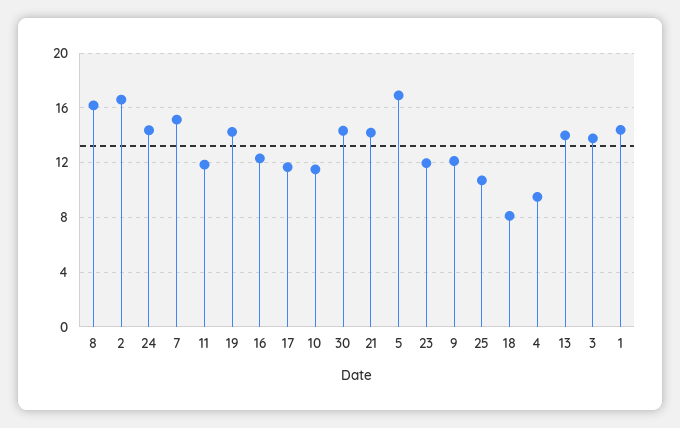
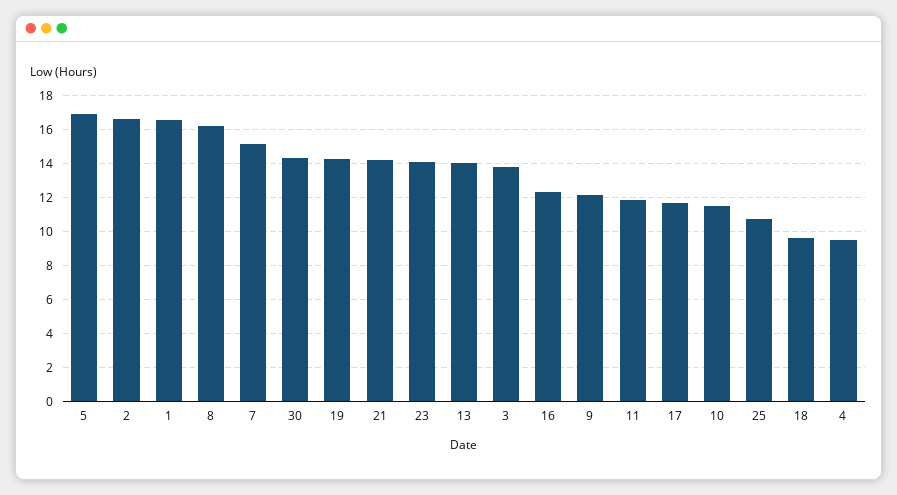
  {
    "8": 16,
    "2": 16.5,
-   "24": 14.5,
    "7": 15,
    "11": 12,
    "19": 14.5,
    "16": 12.5,
    "17": 11.5,
    "10": 11.5,
    "30": 14.5,
    "21": 14,
    "5": 17,
-   "23": 12,
+   "23": 14,
    "9": 12,
    "25": 10.5,
-   "18": 8,
+   "18": 9.5,
    "4": 9.5,
    "13": 14,
    "3": 14,
-   "1": 14.5
+   "1": 16.5
  }

